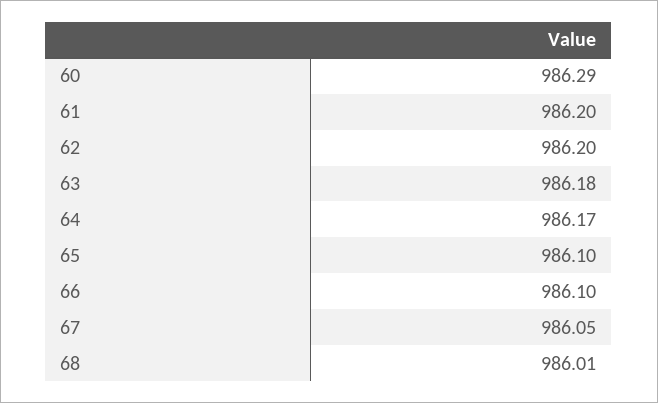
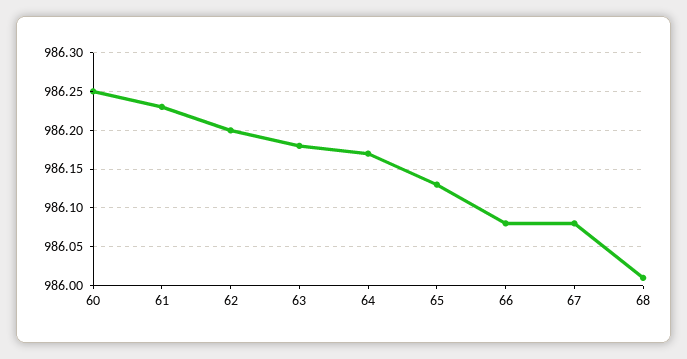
  {
-   "60": 986.29,
+   "60": 986.25,
-   "61": 986.2,
+   "61": 986.23,
    "62": 986.2,
    "63": 986.18,
    "64": 986.17,
-   "65": 986.1,
+   "65": 986.13,
-   "66": 986.1,
+   "66": 986.08,
-   "67": 986.05,
+   "67": 986.08,
    "68": 986.01
  }

